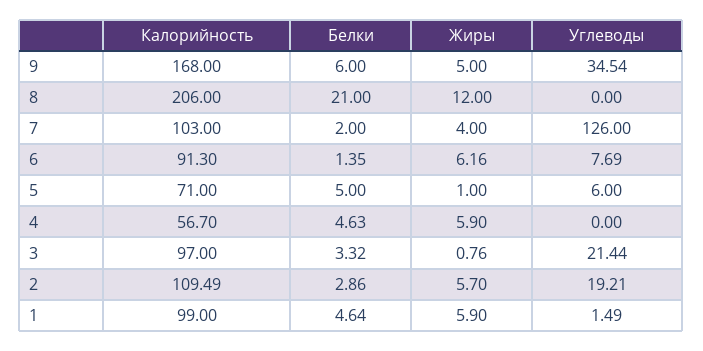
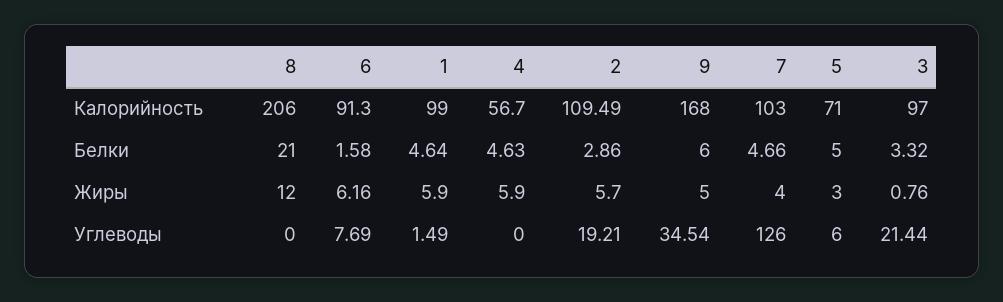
  {
    "Калорийность": {
      "9": 168,
      "8": 206,
      "7": 103,
      "6": 91.3,
      "5": 71,
      "4": 56.7,
      "3": 97,
      "2": 109.49,
      "1": 99
    },
    "Белки": {
      "9": 6,
      "8": 21,
-     "7": 2,
+     "7": 4.66,
-     "6": 1.35,
+     "6": 1.58,
      "5": 5,
      "4": 4.63,
      "3": 3.32,
      "2": 2.86,
      "1": 4.64
    },
    "Жиры": {
      "9": 5,
      "8": 12,
      "7": 4,
      "6": 6.16,
-     "5": 1,
+     "5": 3,
      "4": 5.9,
      "3": 0.76,
      "2": 5.7,
      "1": 5.9
    },
    "Углеводы": {
      "9": 34.54,
      "8": 0,
      "7": 126,
      "6": 7.69,
      "5": 6,
      "4": 0,
      "3": 21.44,
      "2": 19.21,
      "1": 1.49
    }
  }

